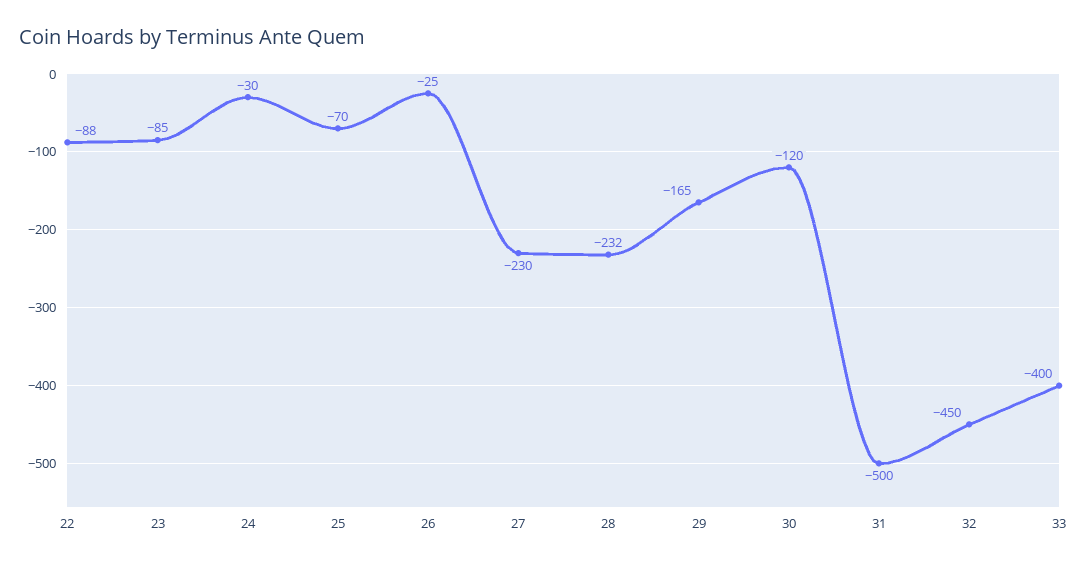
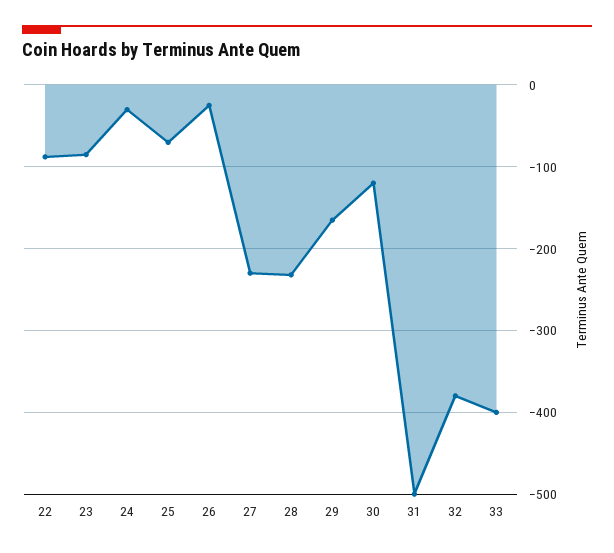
  {
    "22": -88,
    "23": -85,
    "24": -30,
    "25": -70,
    "26": -25,
    "27": -230,
    "28": -232,
    "29": -165,
    "30": -120,
    "31": -500,
-   "32": -450,
+   "32": -380,
    "33": -400
  }

